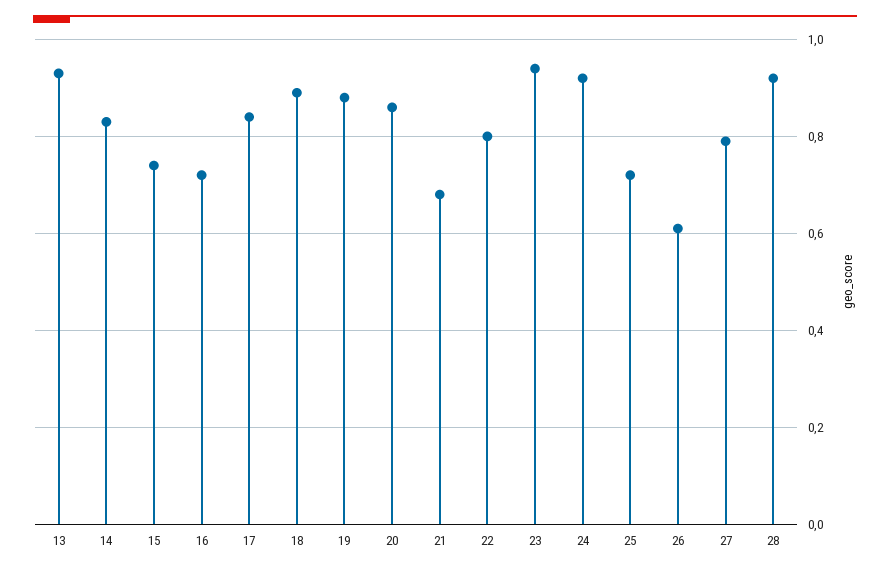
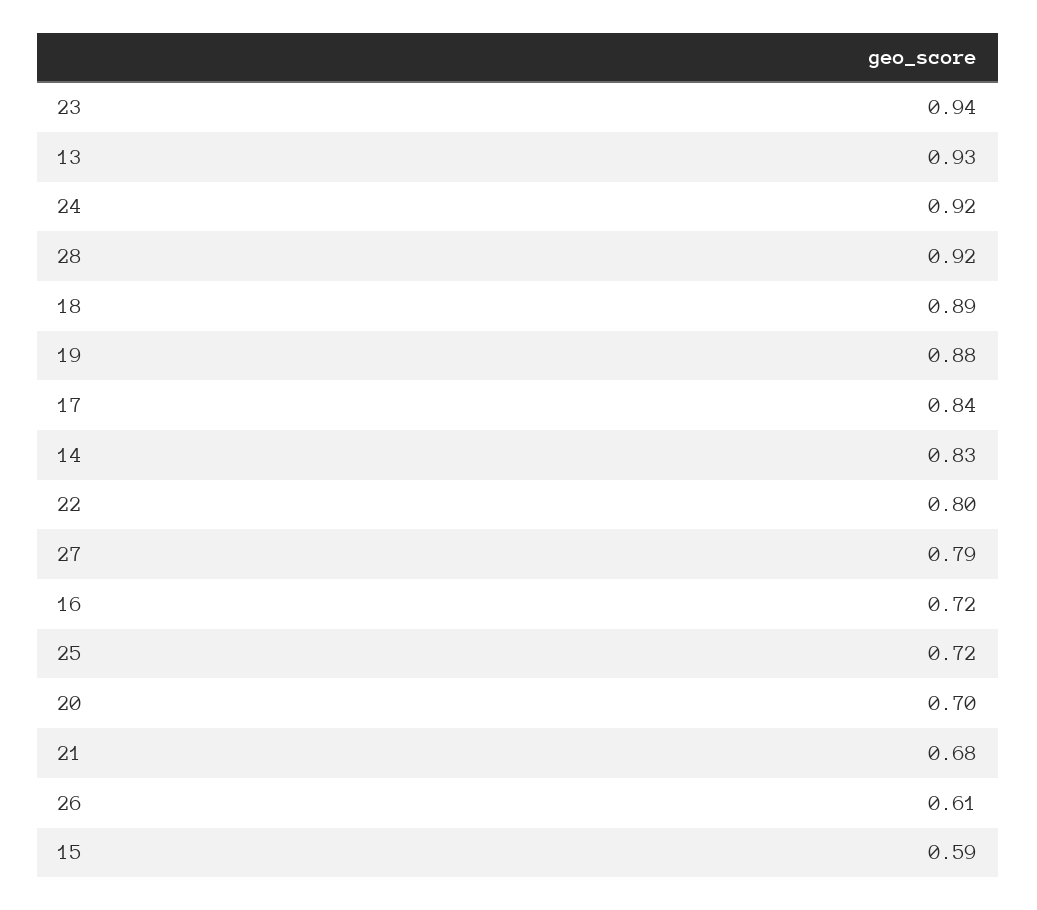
  {
    "13": 0.93,
    "14": 0.83,
-   "15": 0.75,
+   "15": 0.59,
    "16": 0.72,
    "17": 0.84,
    "18": 0.89,
    "19": 0.88,
-   "20": 0.85,
+   "20": 0.7,
    "21": 0.68,
    "22": 0.8,
    "23": 0.94,
    "24": 0.92,
    "25": 0.72,
    "26": 0.61,
    "27": 0.79,
    "28": 0.92
  }

